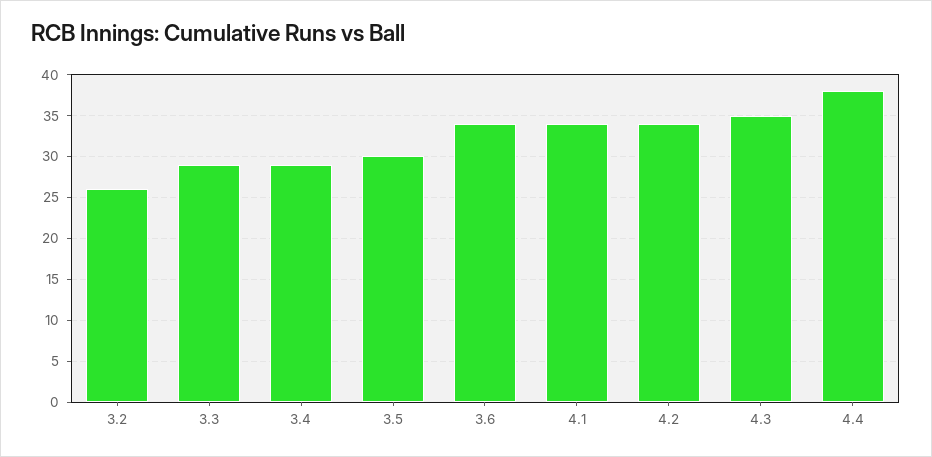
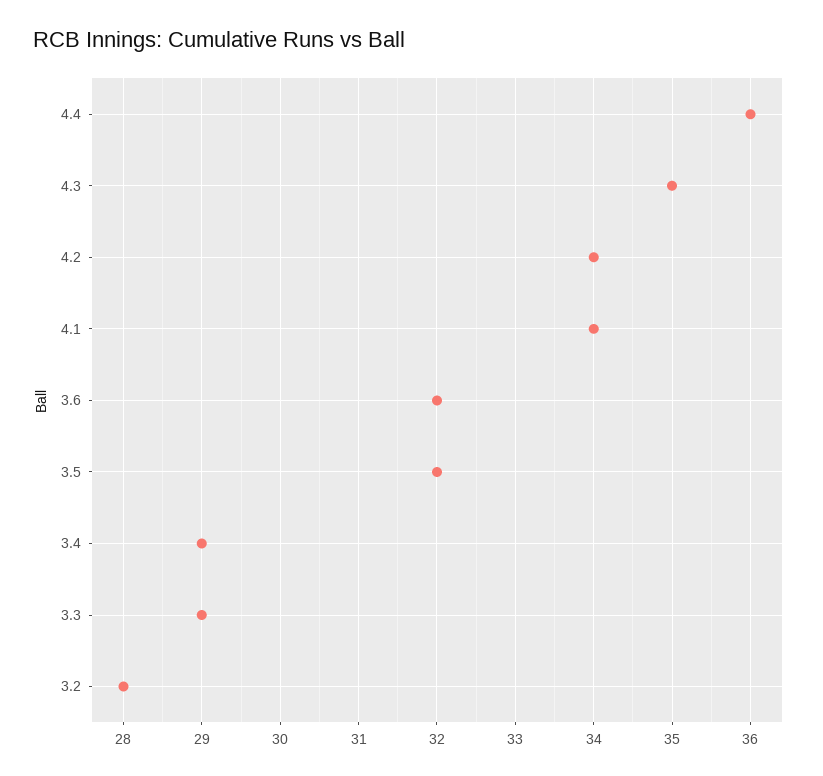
  {
-   "3.2": 26,
+   "3.2": 28,
    "3.3": 29,
    "3.4": 29,
-   "3.5": 30,
+   "3.5": 32,
-   "3.6": 34,
+   "3.6": 32,
    "4.1": 34,
    "4.2": 34,
    "4.3": 35,
-   "4.4": 38
+   "4.4": 36
  }

